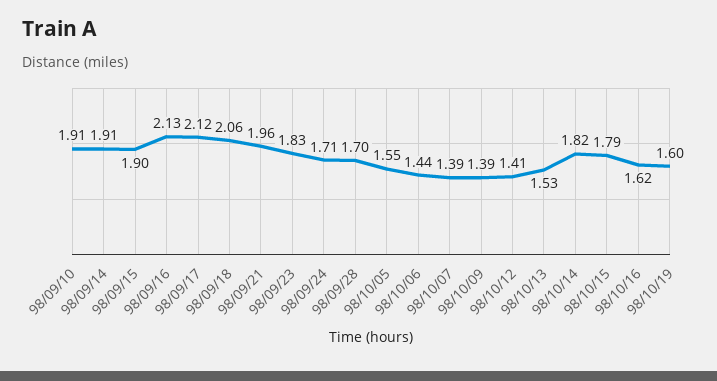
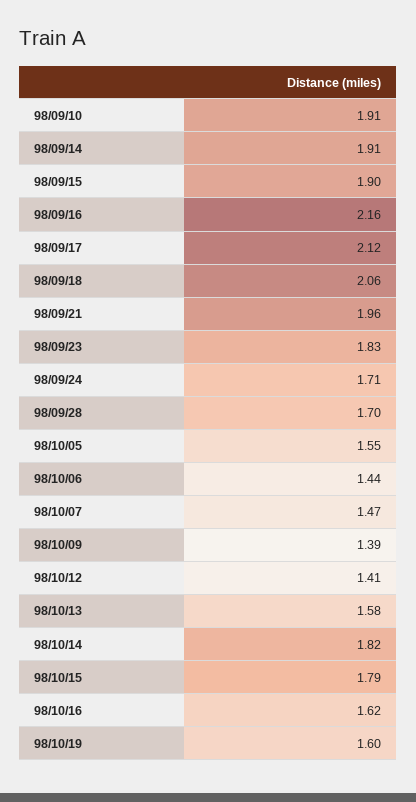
  {
    "98/09/10": 1.91,
    "98/09/14": 1.91,
    "98/09/15": 1.9,
-   "98/09/16": 2.13,
+   "98/09/16": 2.16,
    "98/09/17": 2.12,
    "98/09/18": 2.06,
    "98/09/21": 1.96,
    "98/09/23": 1.83,
    "98/09/24": 1.71,
    "98/09/28": 1.7,
    "98/10/05": 1.55,
    "98/10/06": 1.44,
-   "98/10/07": 1.39,
+   "98/10/07": 1.47,
    "98/10/09": 1.39,
    "98/10/12": 1.41,
-   "98/10/13": 1.53,
+   "98/10/13": 1.58,
    "98/10/14": 1.82,
    "98/10/15": 1.79,
    "98/10/16": 1.62,
    "98/10/19": 1.6
  }

